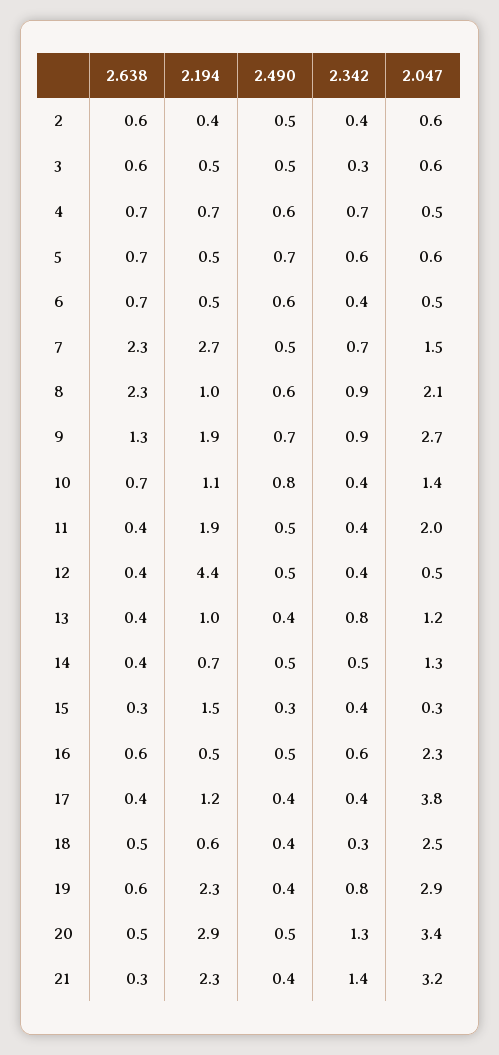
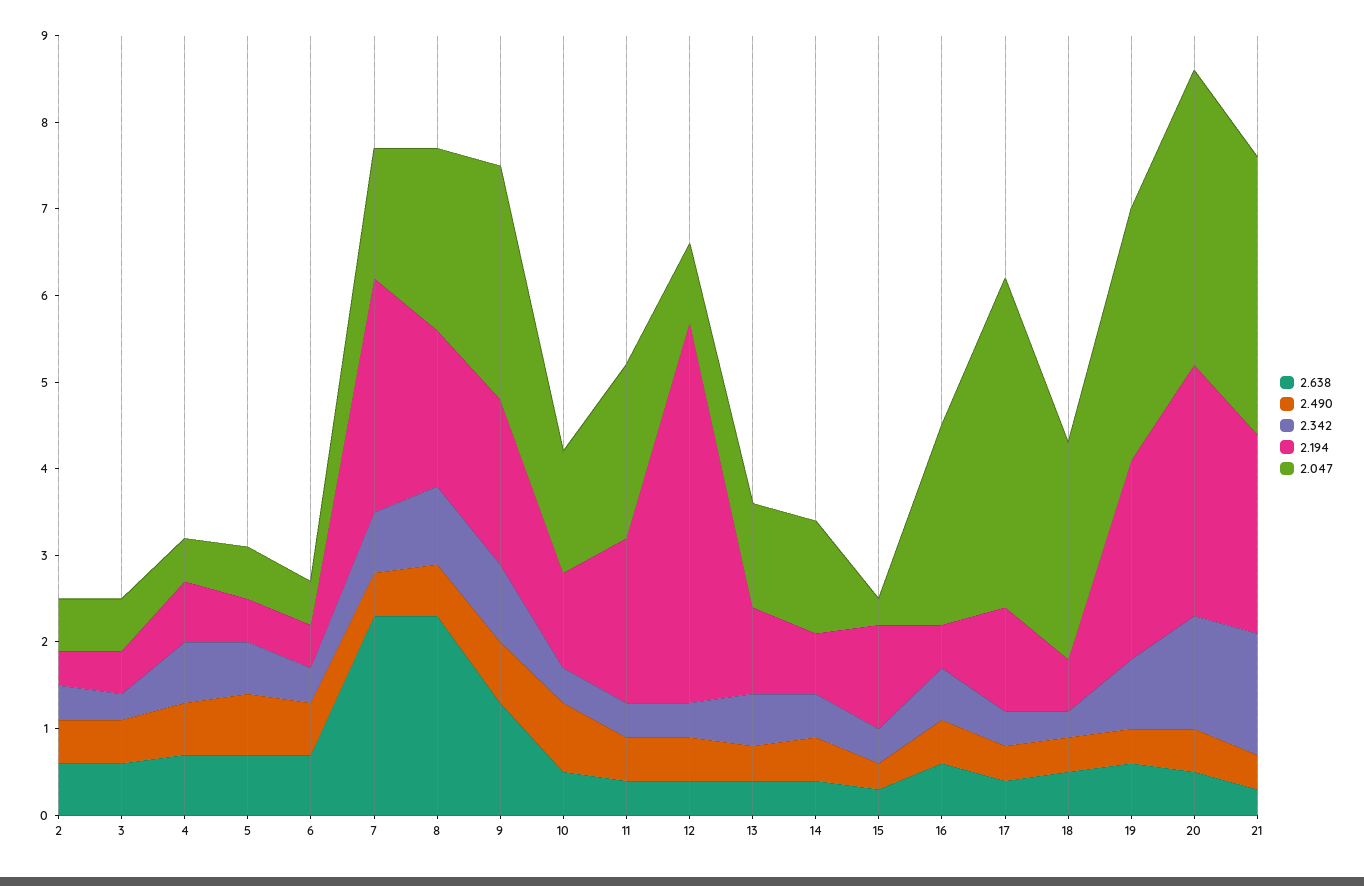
  {
    "2.638": {
      "2": 0.6,
      "3": 0.6,
      "4": 0.7,
      "5": 0.7,
      "6": 0.7,
      "7": 2.3,
      "8": 2.3,
      "9": 1.3,
-     "10": 0.7,
+     "10": 0.5,
      "11": 0.4,
      "12": 0.4,
      "13": 0.4,
      "14": 0.4,
      "15": 0.3,
      "16": 0.6,
      "17": 0.4,
      "18": 0.5,
      "19": 0.6,
      "20": 0.5,
      "21": 0.3
    },
    "2.194": {
      "2": 0.4,
      "3": 0.5,
      "4": 0.7,
      "5": 0.5,
      "6": 0.5,
      "7": 2.7,
-     "8": 1,
+     "8": 1.8,
      "9": 1.9,
      "10": 1.1,
      "11": 1.9,
      "12": 4.4,
      "13": 1,
      "14": 0.7,
-     "15": 1.5,
+     "15": 1.2,
      "16": 0.5,
      "17": 1.2,
      "18": 0.6,
      "19": 2.3,
      "20": 2.9,
      "21": 2.3
    },
    "2.490": {
      "2": 0.5,
      "3": 0.5,
      "4": 0.6,
      "5": 0.7,
      "6": 0.6,
      "7": 0.5,
      "8": 0.6,
      "9": 0.7,
      "10": 0.8,
      "11": 0.5,
      "12": 0.5,
      "13": 0.4,
      "14": 0.5,
      "15": 0.3,
      "16": 0.5,
      "17": 0.4,
      "18": 0.4,
      "19": 0.4,
      "20": 0.5,
      "21": 0.4
    },
    "2.342": {
      "2": 0.4,
      "3": 0.3,
      "4": 0.7,
      "5": 0.6,
      "6": 0.4,
      "7": 0.7,
      "8": 0.9,
      "9": 0.9,
      "10": 0.4,
      "11": 0.4,
      "12": 0.4,
-     "13": 0.8,
+     "13": 0.6,
      "14": 0.5,
      "15": 0.4,
      "16": 0.6,
      "17": 0.4,
      "18": 0.3,
      "19": 0.8,
      "20": 1.3,
      "21": 1.4
    },
    "2.047": {
      "2": 0.6,
      "3": 0.6,
      "4": 0.5,
      "5": 0.6,
      "6": 0.5,
      "7": 1.5,
      "8": 2.1,
      "9": 2.7,
      "10": 1.4,
      "11": 2,
-     "12": 0.5,
+     "12": 0.9,
      "13": 1.2,
      "14": 1.3,
      "15": 0.3,
      "16": 2.3,
      "17": 3.8,
      "18": 2.5,
      "19": 2.9,
      "20": 3.4,
      "21": 3.2
    }
  }

